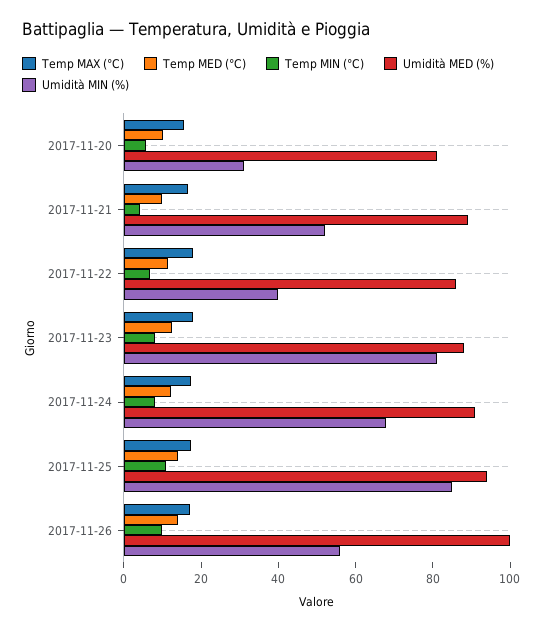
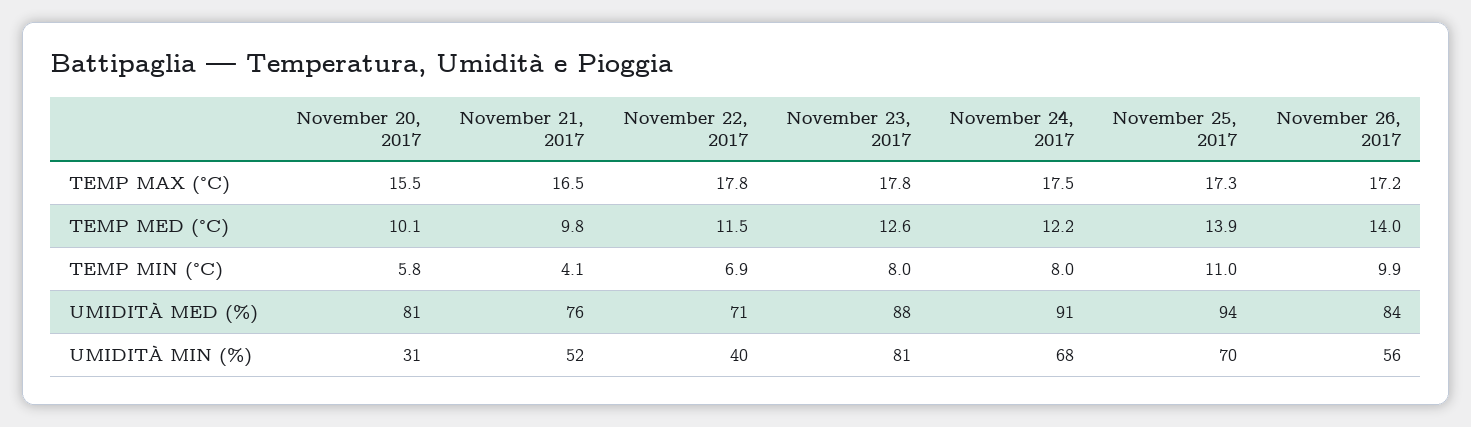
  {
    "Temp MAX (°C)": {
      "2017-11-20": 15.5,
      "2017-11-21": 16.5,
      "2017-11-22": 17.8,
      "2017-11-23": 17.8,
      "2017-11-24": 17.5,
      "2017-11-25": 17.3,
      "2017-11-26": 17.2
    },
    "Temp MED (°C)": {
      "2017-11-20": 10.1,
      "2017-11-21": 9.8,
      "2017-11-22": 11.5,
      "2017-11-23": 12.6,
      "2017-11-24": 12.2,
      "2017-11-25": 13.9,
      "2017-11-26": 14
    },
    "Temp MIN (°C)": {
      "2017-11-20": 5.8,
      "2017-11-21": 4.1,
      "2017-11-22": 6.9,
      "2017-11-23": 8,
      "2017-11-24": 8,
      "2017-11-25": 11,
      "2017-11-26": 9.9
    },
    "Umidità MED (%)": {
      "2017-11-20": 81,
-     "2017-11-21": 90,
+     "2017-11-21": 76,
-     "2017-11-22": 85,
+     "2017-11-22": 71,
      "2017-11-23": 88,
      "2017-11-24": 91,
      "2017-11-25": 94,
-     "2017-11-26": 100
+     "2017-11-26": 84
    },
    "Umidità MIN (%)": {
      "2017-11-20": 31,
      "2017-11-21": 52,
      "2017-11-22": 40,
      "2017-11-23": 81,
      "2017-11-24": 68,
-     "2017-11-25": 85,
+     "2017-11-25": 70,
      "2017-11-26": 56
    }
  }

